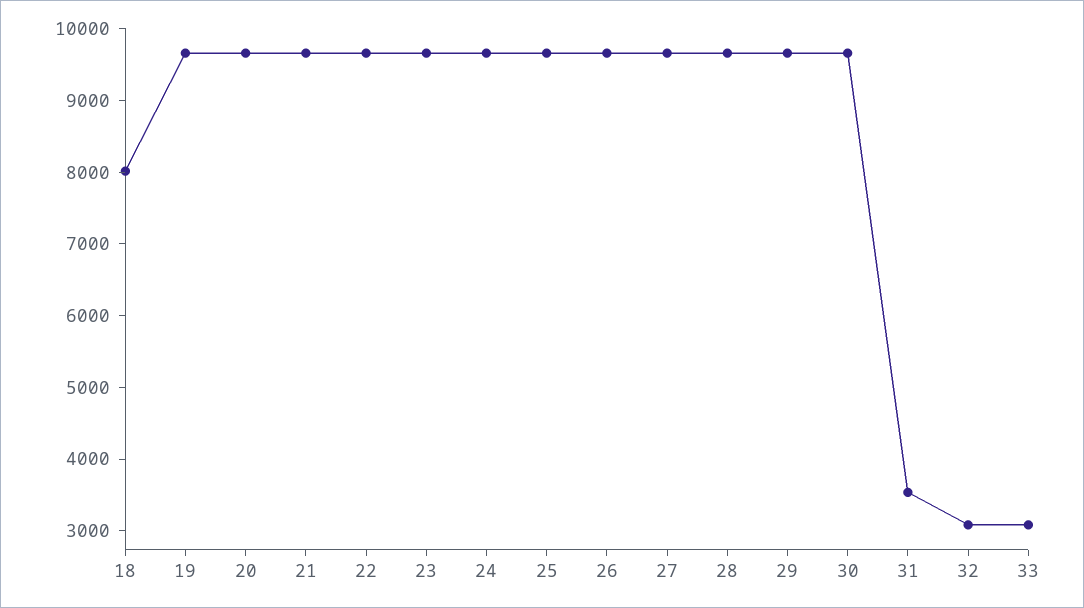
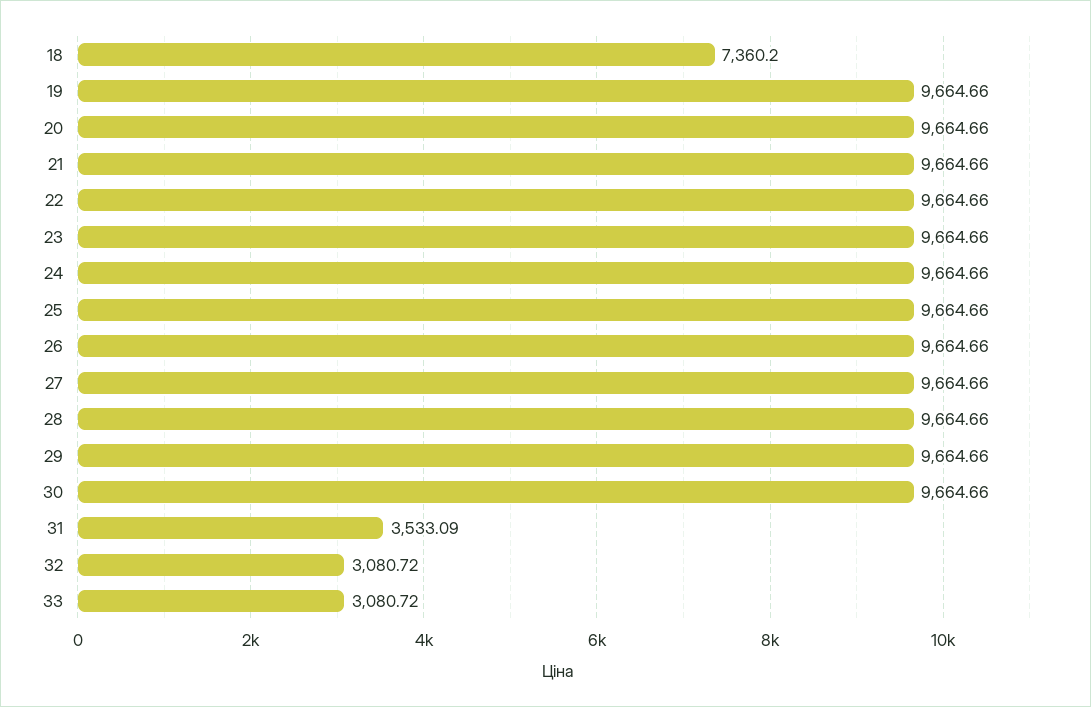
  {
-   "18": 8000,
+   "18": 7360.2,
    "19": 9664.66,
    "20": 9664.66,
    "21": 9664.66,
    "22": 9664.66,
    "23": 9664.66,
    "24": 9664.66,
    "25": 9664.66,
    "26": 9664.66,
    "27": 9664.66,
    "28": 9664.66,
    "29": 9664.66,
    "30": 9664.66,
    "31": 3533.09,
    "32": 3080.72,
    "33": 3080.72
  }

